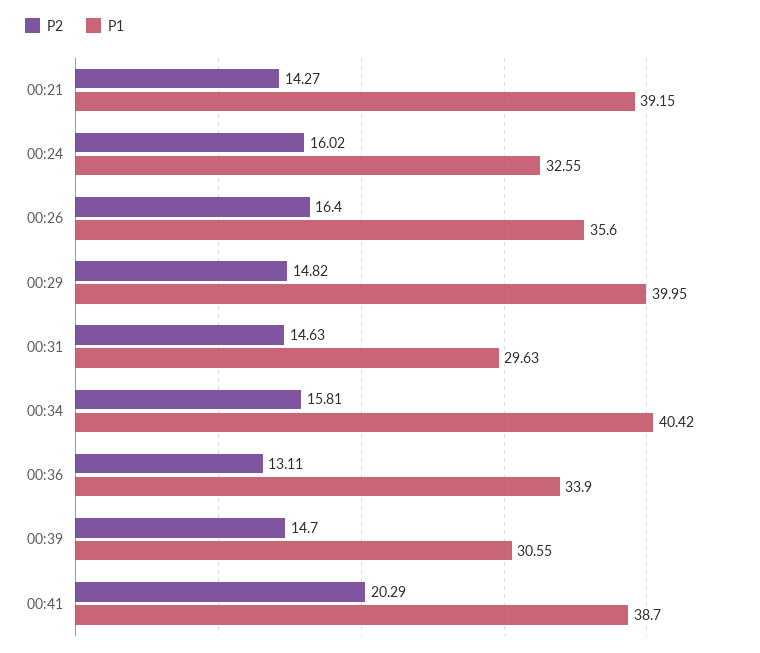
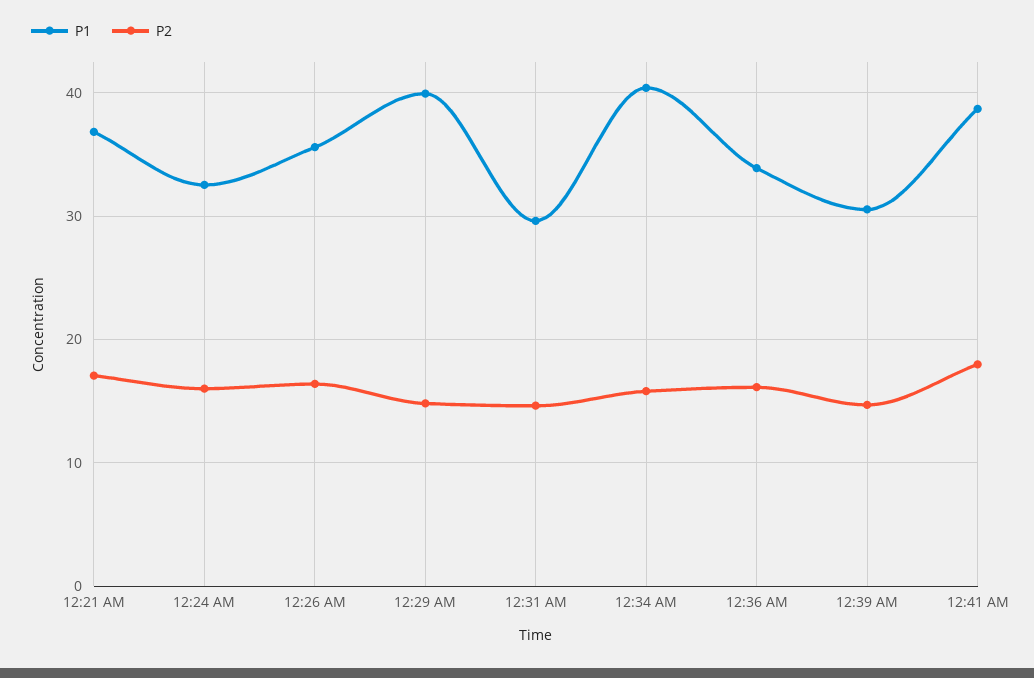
  {
    "P2": {
-     "00:21": 14.27,
+     "00:21": 17,
      "00:24": 16.02,
      "00:26": 16.4,
      "00:29": 14.82,
      "00:31": 14.63,
      "00:34": 15.81,
-     "00:36": 13.11,
+     "00:36": 16,
      "00:39": 14.7,
-     "00:41": 20.29
+     "00:41": 18
    },
    "P1": {
-     "00:21": 39.15,
+     "00:21": 37,
      "00:24": 32.55,
      "00:26": 35.6,
      "00:29": 39.95,
      "00:31": 29.63,
      "00:34": 40.42,
      "00:36": 33.9,
      "00:39": 30.55,
      "00:41": 38.7
    }
  }

